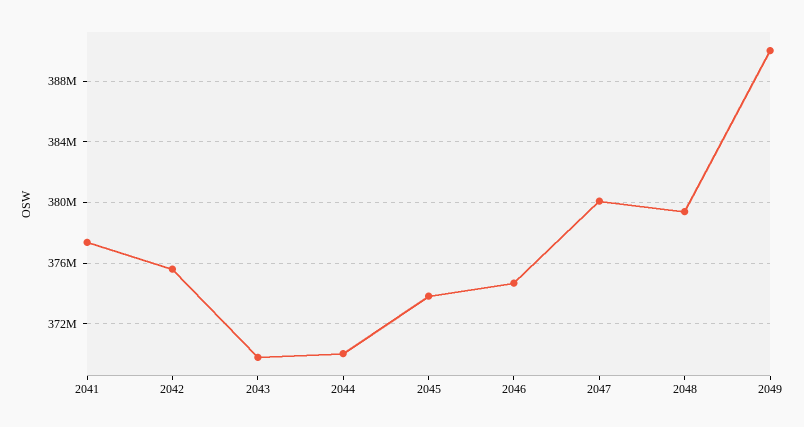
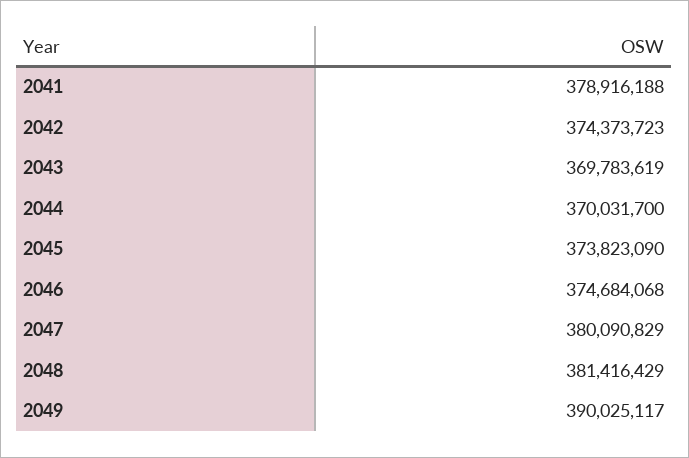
  {
-   "2041": 377500000,
+   "2041": 378916188,
-   "2042": 375500000,
+   "2042": 374373723,
    "2043": 369783619,
    "2044": 370031700,
    "2045": 373823090,
    "2046": 374684068,
    "2047": 380090829,
-   "2048": 379500000,
+   "2048": 381416429,
    "2049": 390025117
  }

